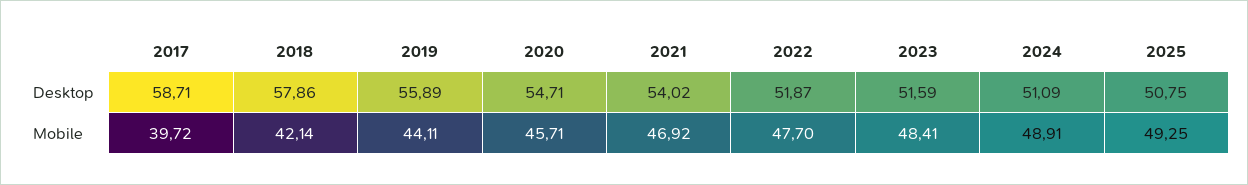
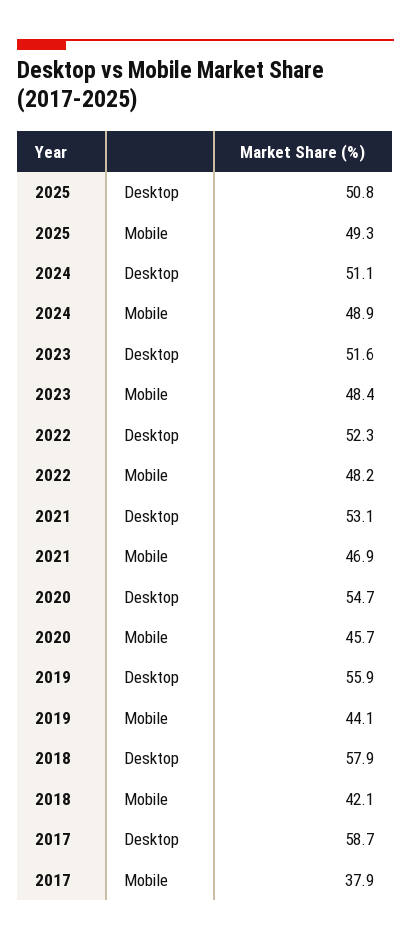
  {
    "2017": {
      "Desktop": 58.71,
-     "Mobile": 39.72
+     "Mobile": 37.9
    },
    "2018": {
      "Desktop": 57.86,
      "Mobile": 42.14
    },
    "2019": {
      "Desktop": 55.89,
      "Mobile": 44.11
    },
    "2020": {
      "Desktop": 54.71,
      "Mobile": 45.71
    },
    "2021": {
-     "Desktop": 54.02,
+     "Desktop": 53.1,
      "Mobile": 46.92
    },
    "2022": {
-     "Desktop": 51.87,
+     "Desktop": 52.3,
-     "Mobile": 47.7
+     "Mobile": 48.2
    },
    "2023": {
      "Desktop": 51.59,
      "Mobile": 48.41
    },
    "2024": {
      "Desktop": 51.09,
      "Mobile": 48.91
    },
    "2025": {
      "Desktop": 50.75,
      "Mobile": 49.25
    }
  }

